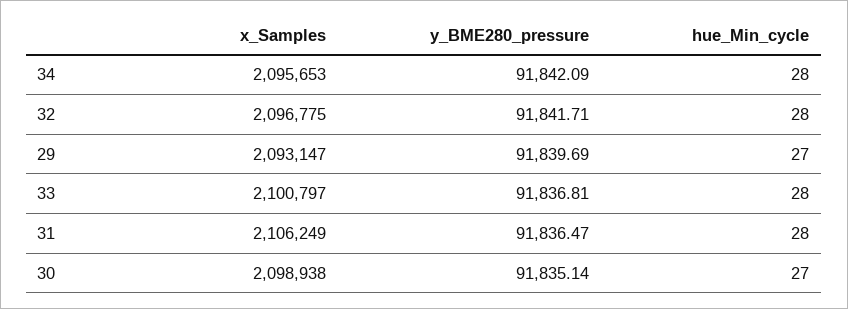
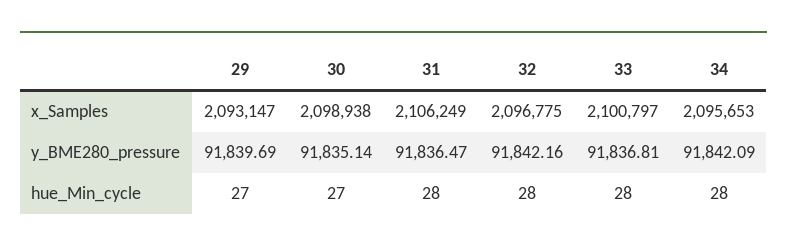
  {
    "x_Samples": {
      "34": 2095653,
      "32": 2096775,
      "29": 2093147,
      "33": 2100797,
      "31": 2106249,
      "30": 2098938
    },
    "y_BME280_pressure": {
      "34": 91842.09,
-     "32": 91841.71,
+     "32": 91842.16,
      "29": 91839.69,
      "33": 91836.81,
      "31": 91836.47,
      "30": 91835.14
    },
    "hue_Min_cycle": {
      "34": 28,
      "32": 28,
      "29": 27,
      "33": 28,
      "31": 28,
      "30": 27
    }
  }

